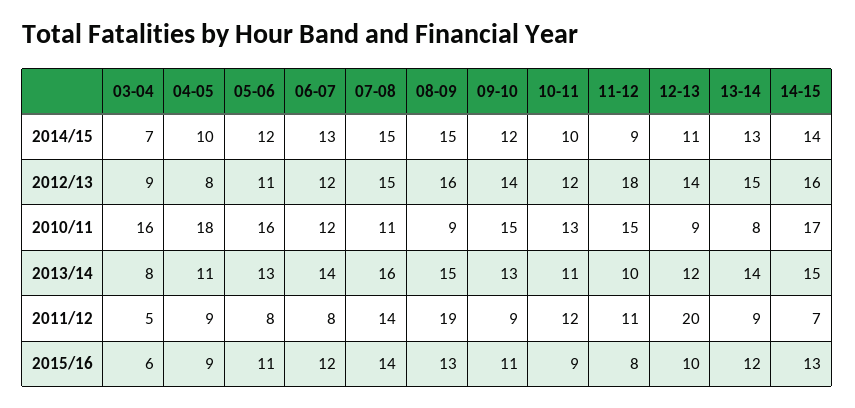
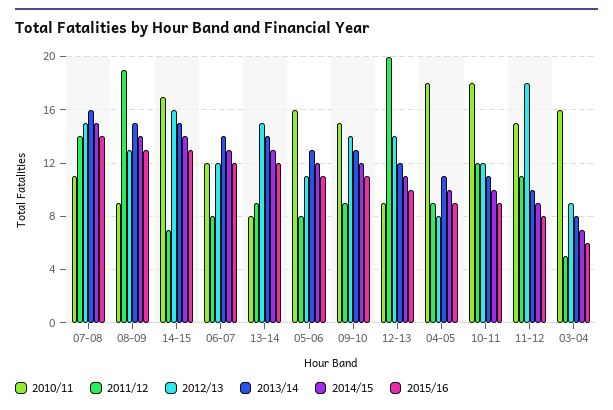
  {
    "2014/15": {
      "03-04": 7,
      "04-05": 10,
      "05-06": 12,
      "06-07": 13,
      "07-08": 15,
-     "08-09": 15,
+     "08-09": 14,
      "09-10": 12,
      "10-11": 10,
      "11-12": 9,
      "12-13": 11,
      "13-14": 13,
      "14-15": 14
    },
    "2012/13": {
      "03-04": 9,
      "04-05": 8,
      "05-06": 11,
      "06-07": 12,
      "07-08": 15,
-     "08-09": 16,
+     "08-09": 13,
      "09-10": 14,
      "10-11": 12,
      "11-12": 18,
      "12-13": 14,
      "13-14": 15,
      "14-15": 16
    },
    "2010/11": {
      "03-04": 16,
      "04-05": 18,
      "05-06": 16,
      "06-07": 12,
      "07-08": 11,
      "08-09": 9,
      "09-10": 15,
-     "10-11": 13,
+     "10-11": 18,
      "11-12": 15,
      "12-13": 9,
      "13-14": 8,
      "14-15": 17
    },
    "2013/14": {
      "03-04": 8,
      "04-05": 11,
      "05-06": 13,
      "06-07": 14,
      "07-08": 16,
      "08-09": 15,
      "09-10": 13,
      "10-11": 11,
      "11-12": 10,
      "12-13": 12,
      "13-14": 14,
      "14-15": 15
    },
    "2011/12": {
      "03-04": 5,
      "04-05": 9,
      "05-06": 8,
      "06-07": 8,
      "07-08": 14,
      "08-09": 19,
      "09-10": 9,
      "10-11": 12,
      "11-12": 11,
      "12-13": 20,
      "13-14": 9,
      "14-15": 7
    },
    "2015/16": {
      "03-04": 6,
      "04-05": 9,
      "05-06": 11,
      "06-07": 12,
      "07-08": 14,
      "08-09": 13,
      "09-10": 11,
      "10-11": 9,
      "11-12": 8,
      "12-13": 10,
      "13-14": 12,
      "14-15": 13
    }
  }

